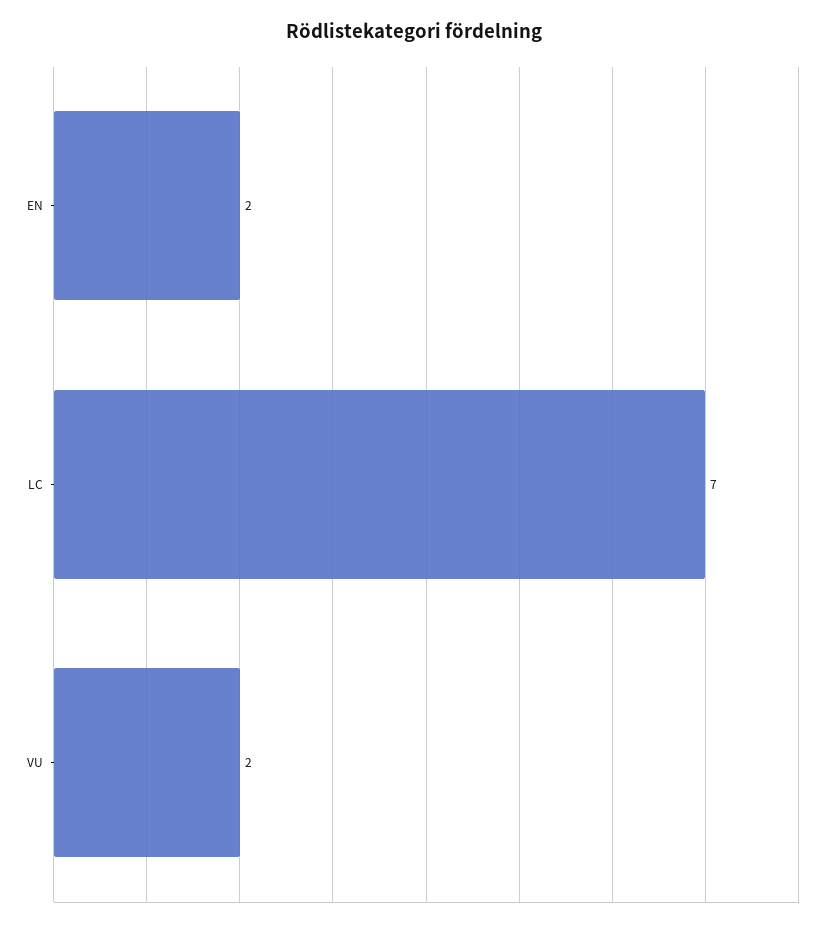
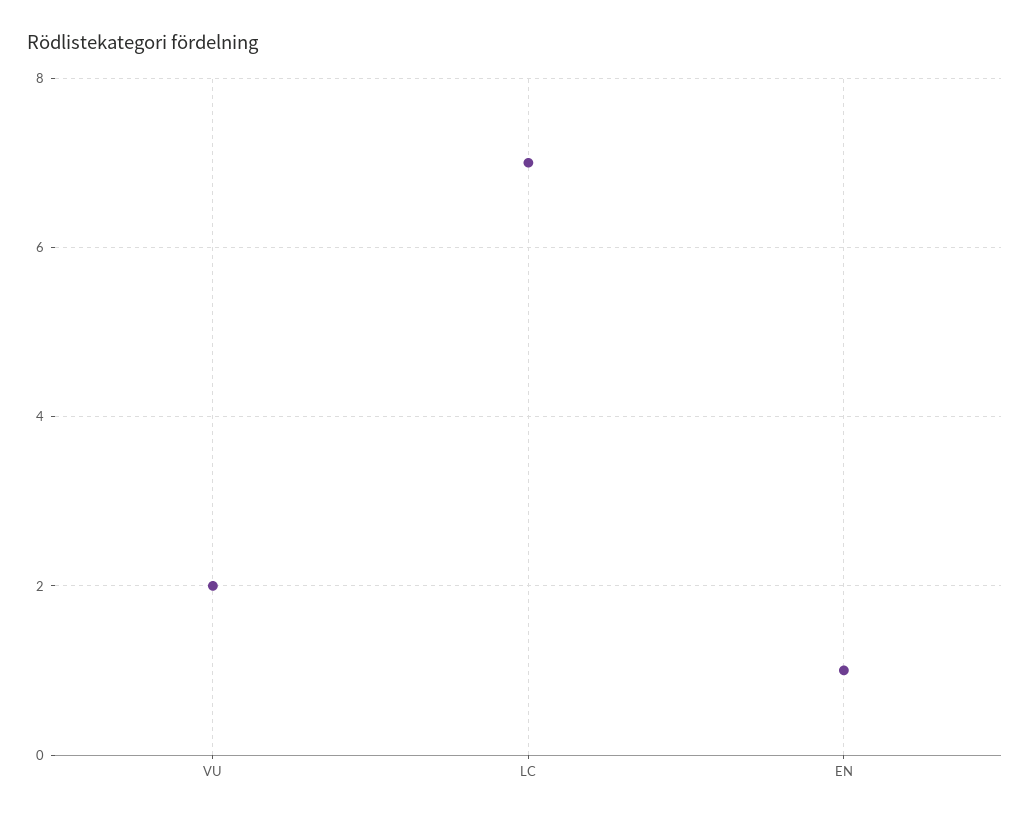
  {
-   "EN": 2,
+   "EN": 1,
    "LC": 7,
    "VU": 2
  }

